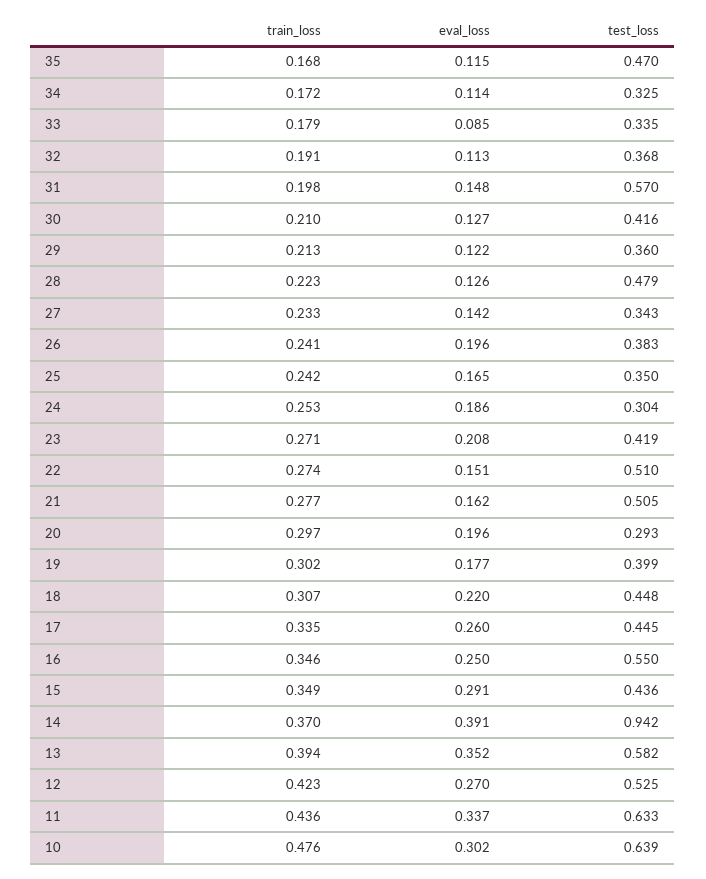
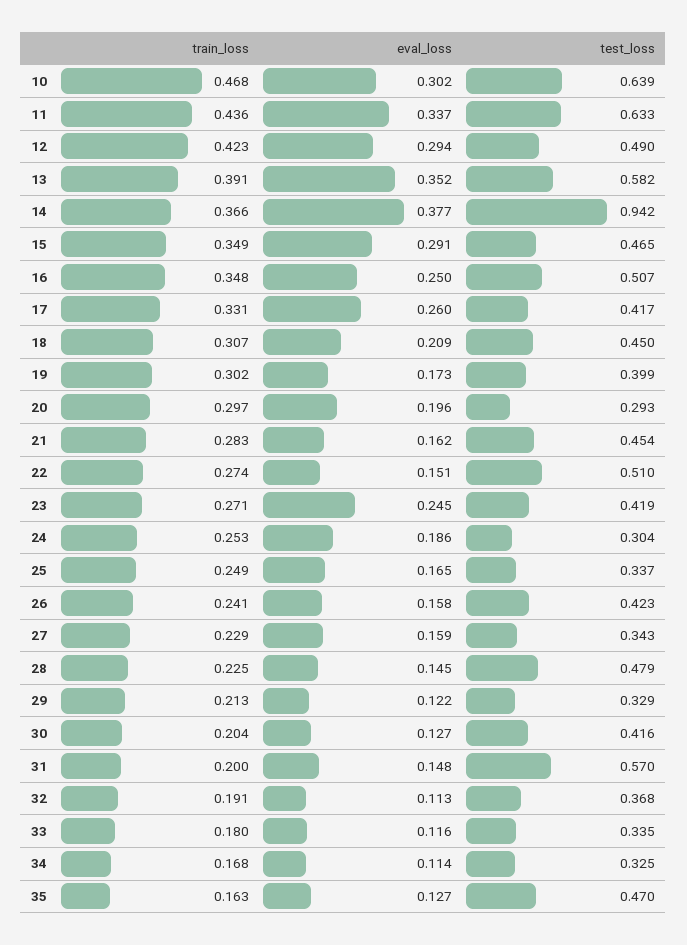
  {
    "train_loss": {
-     "35": 0.168,
+     "35": 0.163,
-     "34": 0.172,
+     "34": 0.168,
-     "33": 0.179,
+     "33": 0.18,
      "32": 0.191,
-     "31": 0.198,
+     "31": 0.2,
-     "30": 0.21,
+     "30": 0.204,
      "29": 0.213,
-     "28": 0.223,
+     "28": 0.225,
-     "27": 0.233,
+     "27": 0.229,
      "26": 0.241,
-     "25": 0.242,
+     "25": 0.249,
      "24": 0.253,
      "23": 0.271,
      "22": 0.274,
-     "21": 0.277,
+     "21": 0.283,
      "20": 0.297,
      "19": 0.302,
      "18": 0.307,
-     "17": 0.335,
+     "17": 0.331,
-     "16": 0.346,
+     "16": 0.348,
      "15": 0.349,
-     "14": 0.37,
+     "14": 0.366,
-     "13": 0.394,
+     "13": 0.391,
      "12": 0.423,
      "11": 0.436,
-     "10": 0.476
+     "10": 0.468
    },
    "eval_loss": {
-     "35": 0.115,
+     "35": 0.127,
      "34": 0.114,
-     "33": 0.085,
+     "33": 0.116,
      "32": 0.113,
      "31": 0.148,
      "30": 0.127,
      "29": 0.122,
-     "28": 0.126,
+     "28": 0.145,
-     "27": 0.142,
+     "27": 0.159,
-     "26": 0.196,
+     "26": 0.158,
      "25": 0.165,
      "24": 0.186,
-     "23": 0.208,
+     "23": 0.245,
      "22": 0.151,
      "21": 0.162,
      "20": 0.196,
-     "19": 0.177,
+     "19": 0.173,
-     "18": 0.22,
+     "18": 0.209,
      "17": 0.26,
      "16": 0.25,
      "15": 0.291,
-     "14": 0.391,
+     "14": 0.377,
      "13": 0.352,
-     "12": 0.27,
+     "12": 0.294,
      "11": 0.337,
      "10": 0.302
    },
    "test_loss": {
      "35": 0.47,
      "34": 0.325,
      "33": 0.335,
      "32": 0.368,
      "31": 0.57,
      "30": 0.416,
-     "29": 0.36,
+     "29": 0.329,
      "28": 0.479,
      "27": 0.343,
-     "26": 0.383,
+     "26": 0.423,
-     "25": 0.35,
+     "25": 0.337,
      "24": 0.304,
      "23": 0.419,
      "22": 0.51,
-     "21": 0.505,
+     "21": 0.454,
      "20": 0.293,
      "19": 0.399,
-     "18": 0.448,
+     "18": 0.45,
-     "17": 0.445,
+     "17": 0.417,
-     "16": 0.55,
+     "16": 0.507,
-     "15": 0.436,
+     "15": 0.465,
      "14": 0.942,
      "13": 0.582,
-     "12": 0.525,
+     "12": 0.49,
      "11": 0.633,
      "10": 0.639
    }
  }

